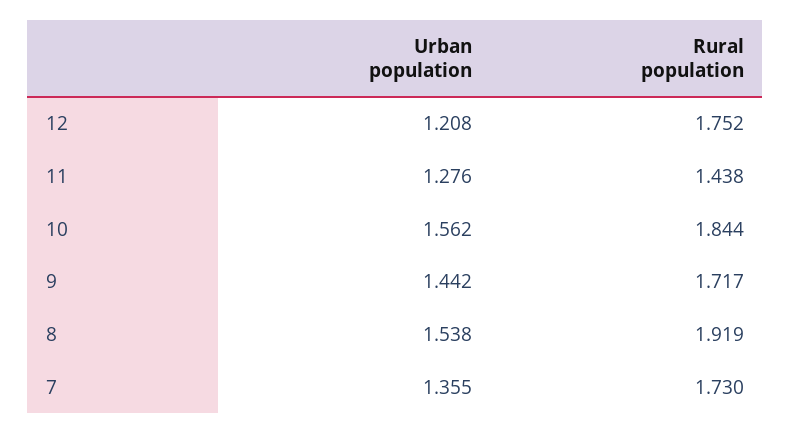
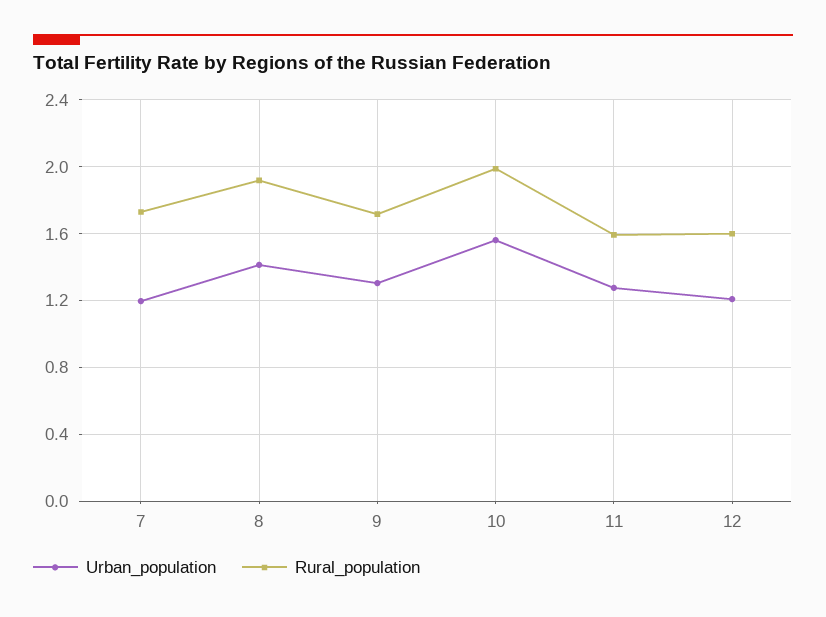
  {
    "Urban population": {
      "12": 1.208,
      "11": 1.276,
      "10": 1.562,
-     "9": 1.442,
+     "9": 1.3,
-     "8": 1.538,
+     "8": 1.4,
-     "7": 1.355
+     "7": 1.2
    },
    "Rural population": {
-     "12": 1.752,
+     "12": 1.6,
-     "11": 1.438,
+     "11": 1.6,
-     "10": 1.844,
+     "10": 2,
      "9": 1.717,
      "8": 1.919,
      "7": 1.73
    }
  }

